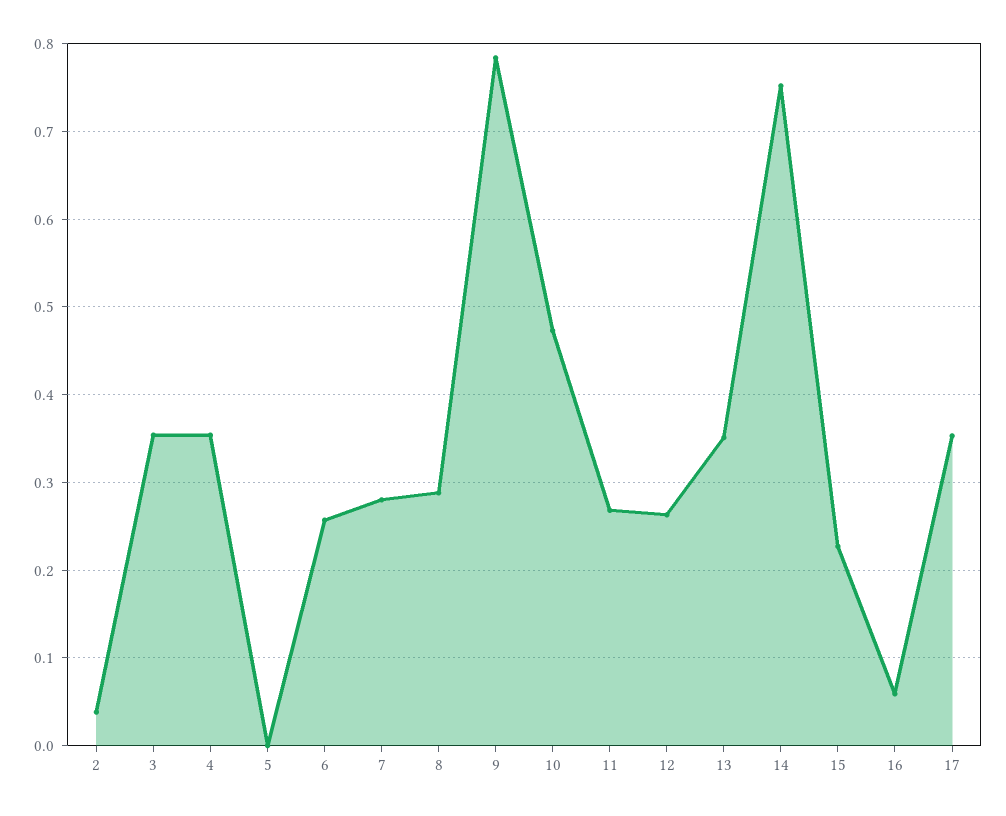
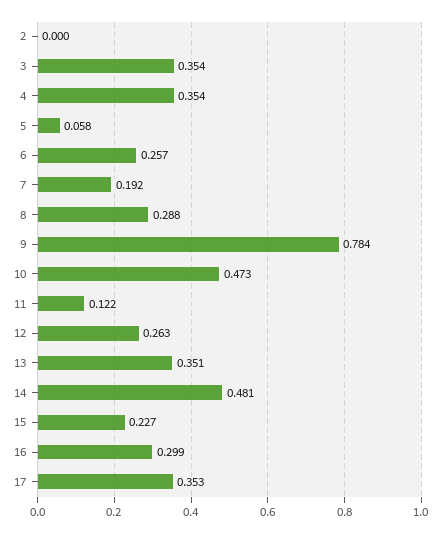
  {
-   "2": 0.04,
+   "2": 0,
    "3": 0.354,
    "4": 0.354,
-   "5": 0,
+   "5": 0.058,
    "6": 0.257,
-   "7": 0.28,
+   "7": 0.192,
    "8": 0.288,
    "9": 0.784,
    "10": 0.473,
-   "11": 0.27,
+   "11": 0.122,
    "12": 0.263,
    "13": 0.351,
-   "14": 0.75,
+   "14": 0.481,
    "15": 0.227,
-   "16": 0.06,
+   "16": 0.299,
    "17": 0.353
  }

